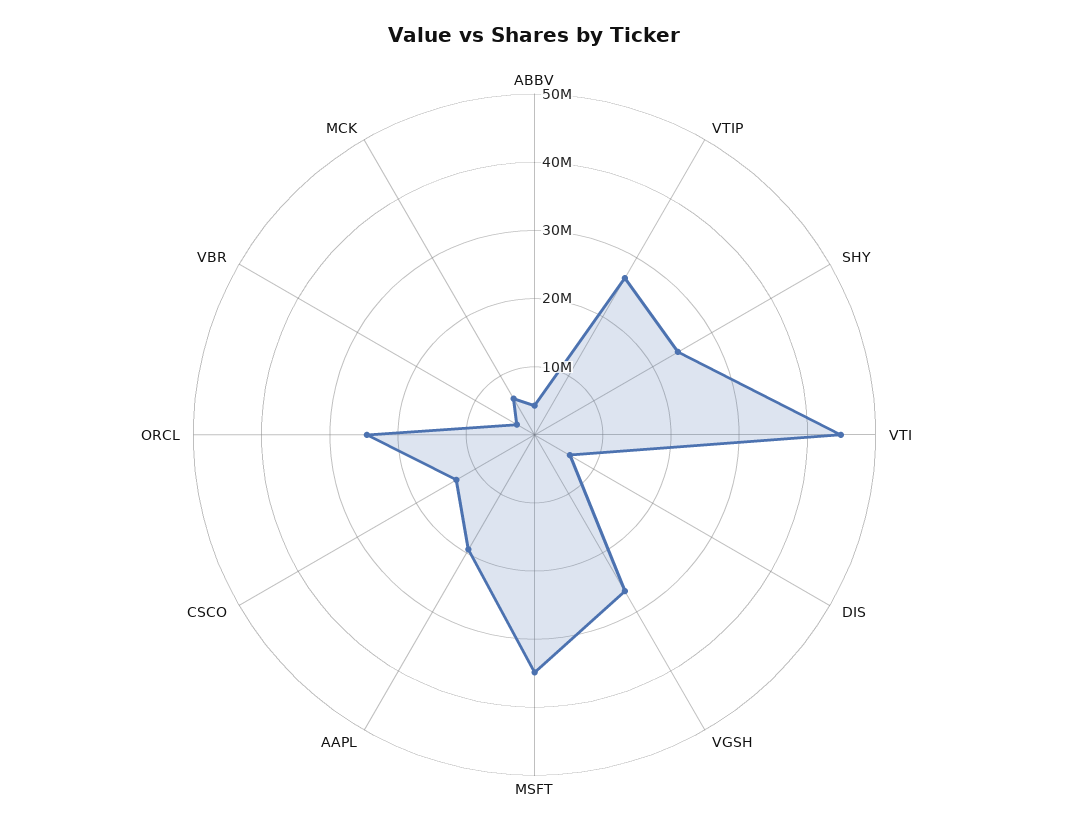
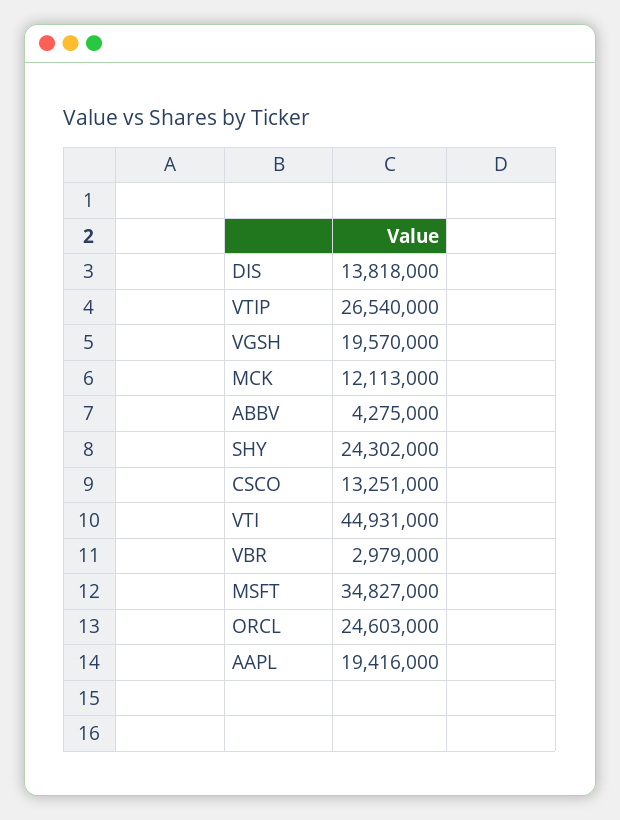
  {
    "ABBV": 4275000,
    "VTIP": 26540000,
    "SHY": 24302000,
    "VTI": 44931000,
-   "DIS": 6000000,
+   "DIS": 13818000,
-   "VGSH": 26000000,
+   "VGSH": 19570000,
    "MSFT": 34827000,
    "AAPL": 19416000,
    "CSCO": 13251000,
    "ORCL": 24603000,
    "VBR": 2979000,
-   "MCK": 6000000
+   "MCK": 12113000
  }

